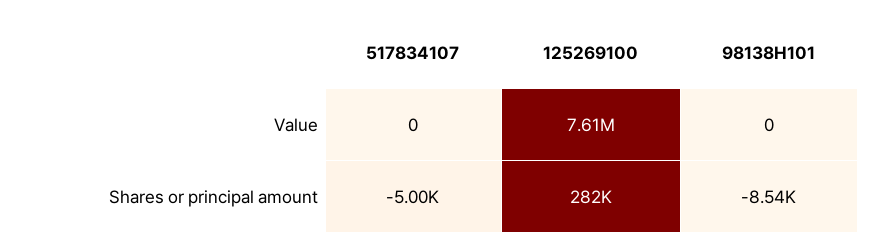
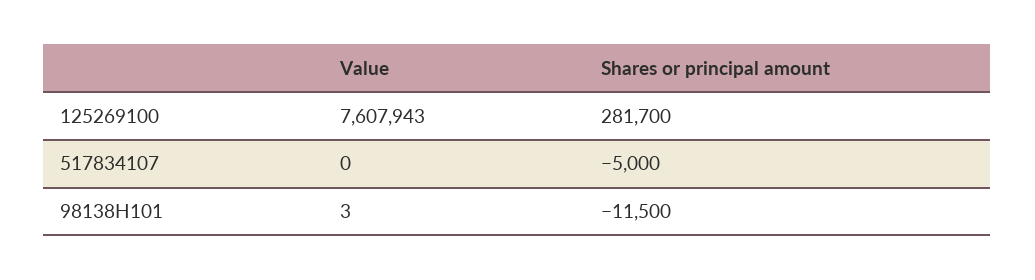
  {
    "517834107": {
      "Value": 0,
      "Shares or principal amount": -5000
    },
    "125269100": {
      "Value": 7607943,
      "Shares or principal amount": 281700
    },
    "98138H101": {
-     "Value": 0,
+     "Value": 3,
-     "Shares or principal amount": -8540
+     "Shares or principal amount": -11500
    }
  }

